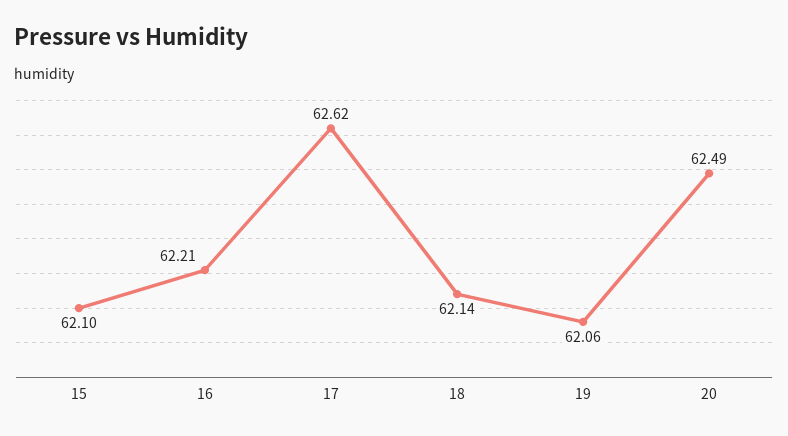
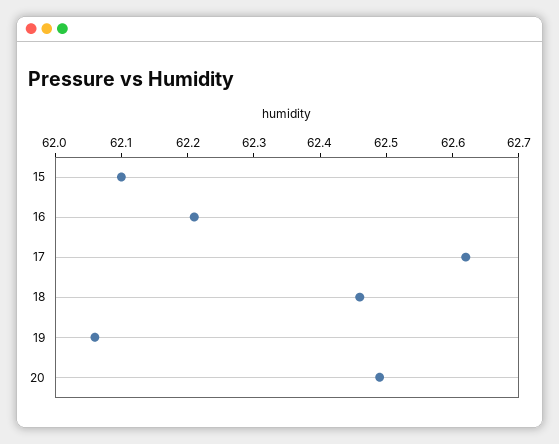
  {
    "15": 62.1,
    "16": 62.21,
    "17": 62.62,
-   "18": 62.14,
+   "18": 62.45,
    "19": 62.06,
    "20": 62.49
  }

